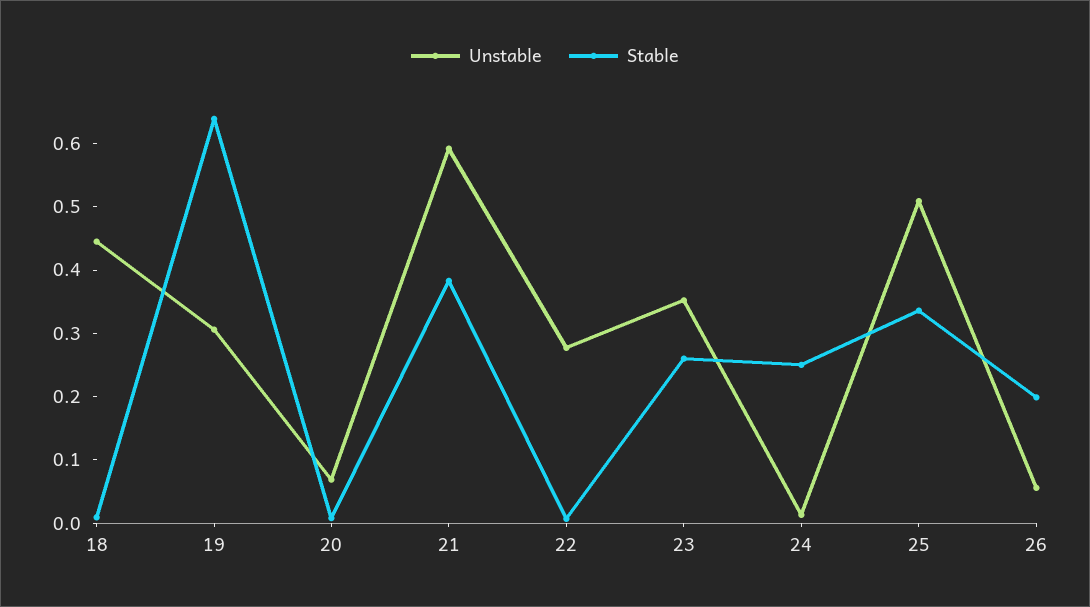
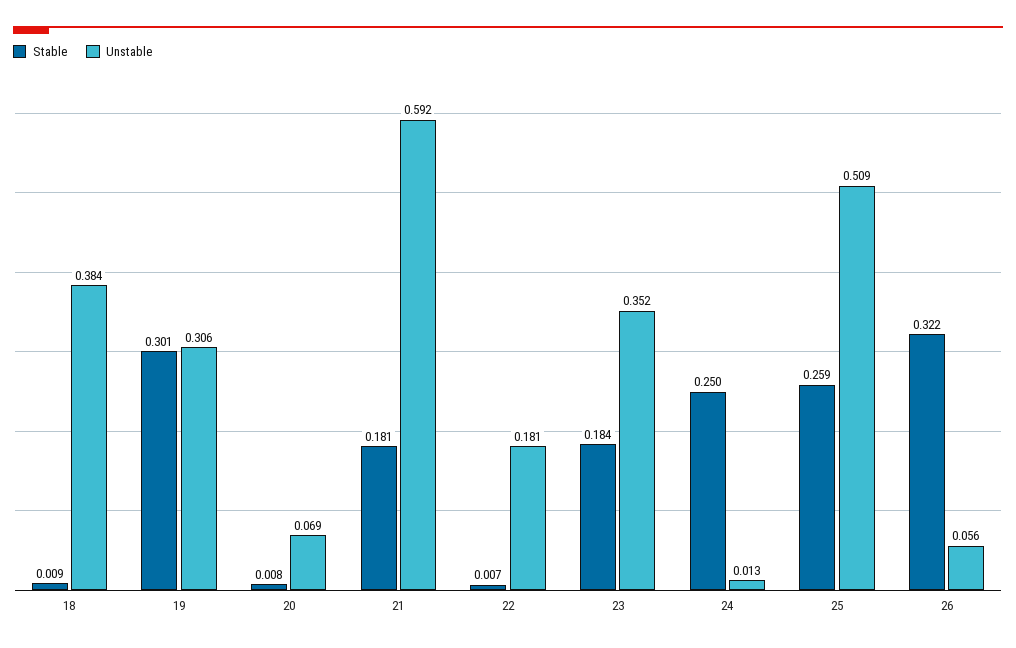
  {
    "Unstable": {
-     "18": 0.44,
+     "18": 0.384,
      "19": 0.306,
      "20": 0.069,
      "21": 0.592,
-     "22": 0.28,
+     "22": 0.181,
      "23": 0.352,
      "24": 0.013,
      "25": 0.509,
      "26": 0.056
    },
    "Stable": {
      "18": 0.009,
-     "19": 0.64,
+     "19": 0.301,
      "20": 0.008,
-     "21": 0.38,
+     "21": 0.181,
      "22": 0.007,
-     "23": 0.26,
+     "23": 0.184,
      "24": 0.25,
-     "25": 0.34,
+     "25": 0.259,
-     "26": 0.2
+     "26": 0.322
    }
  }

